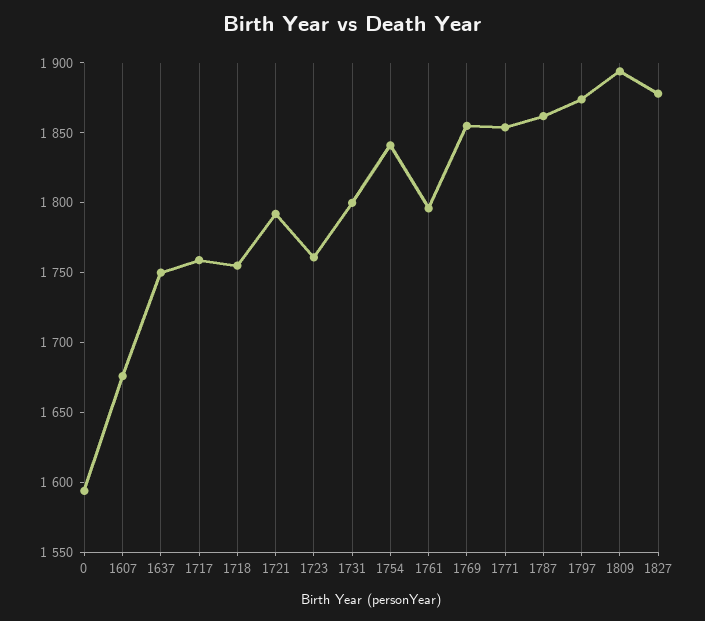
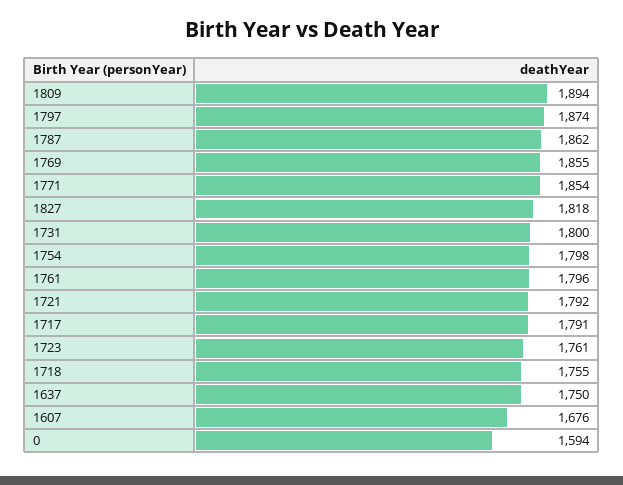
  {
    "0": 1594,
    "1607": 1676,
    "1637": 1750,
-   "1717": 1760,
+   "1717": 1791,
    "1718": 1755,
    "1721": 1792,
    "1723": 1761,
    "1731": 1800,
-   "1754": 1840,
+   "1754": 1798,
    "1761": 1796,
    "1769": 1855,
    "1771": 1854,
    "1787": 1862,
    "1797": 1874,
    "1809": 1894,
-   "1827": 1880
+   "1827": 1818
  }

